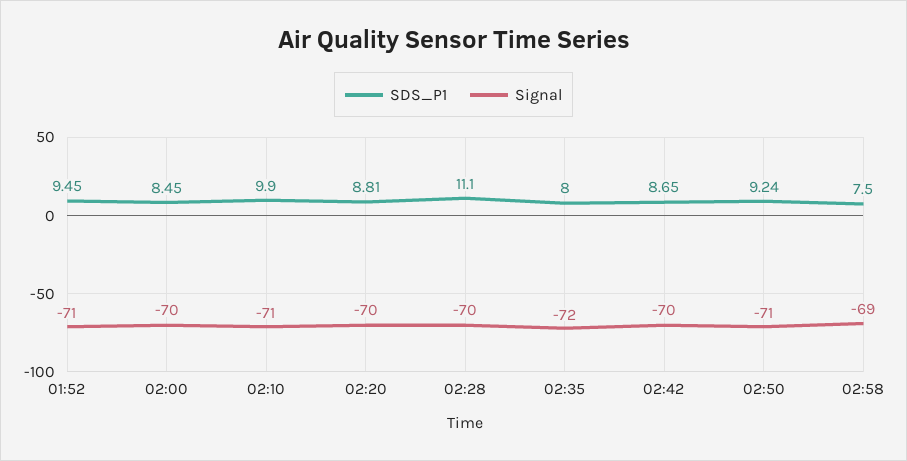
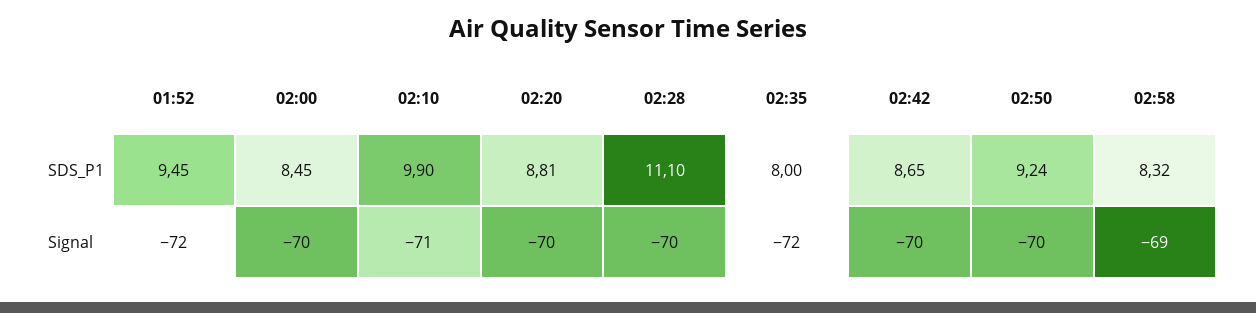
  {
    "SDS_P1": {
      "01:52": 9.45,
      "02:00": 8.45,
      "02:10": 9.9,
      "02:20": 8.81,
      "02:28": 11.1,
      "02:35": 8,
      "02:42": 8.65,
      "02:50": 9.24,
-     "02:58": 7.5
+     "02:58": 8.32
    },
    "Signal": {
-     "01:52": -71,
+     "01:52": -72,
      "02:00": -70,
      "02:10": -71,
      "02:20": -70,
      "02:28": -70,
      "02:35": -72,
      "02:42": -70,
-     "02:50": -71,
+     "02:50": -70,
      "02:58": -69
    }
  }

